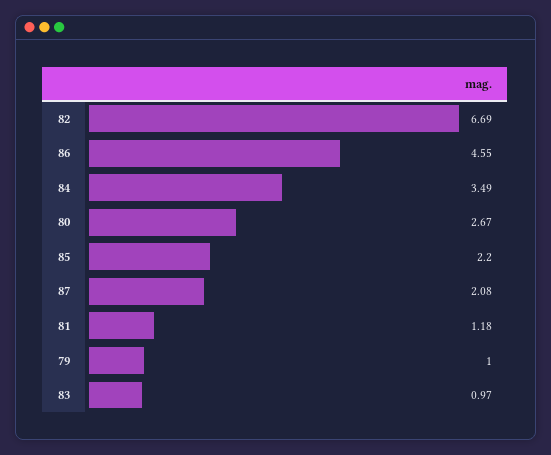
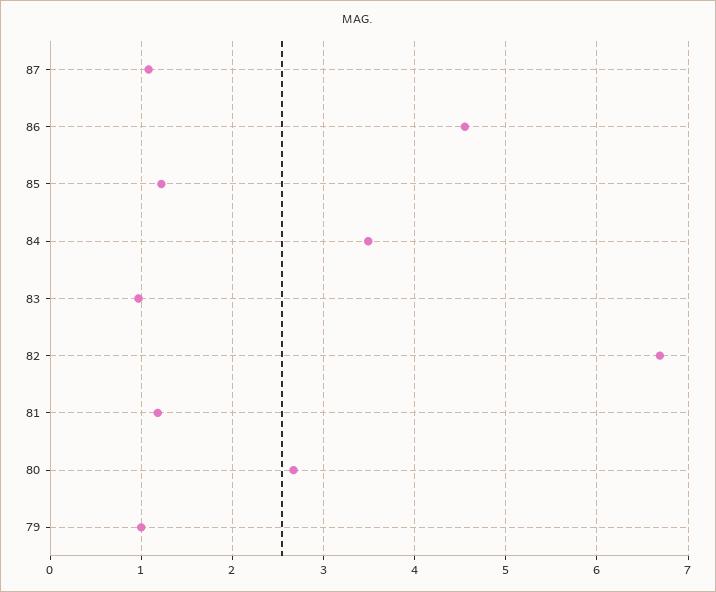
  {
    "82": 6.69,
    "86": 4.55,
    "84": 3.49,
    "80": 2.67,
-   "85": 2.2,
+   "85": 1.2,
-   "87": 2.08,
+   "87": 1.1,
    "81": 1.18,
    "79": 1,
    "83": 0.97
  }

